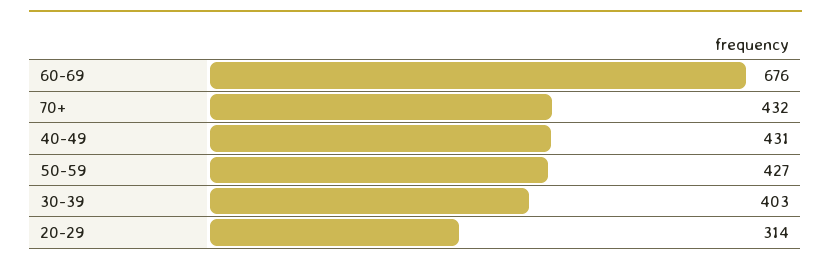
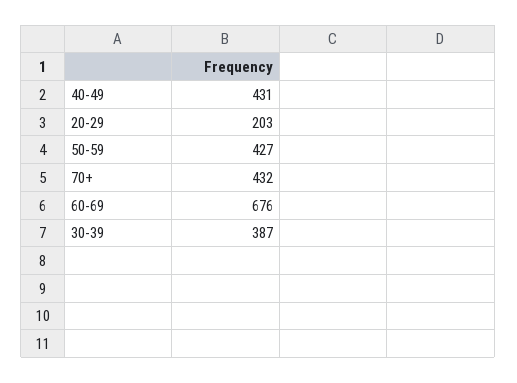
  {
    "60-69": 676,
    "70+": 432,
    "40-49": 431,
    "50-59": 427,
-   "30-39": 403,
+   "30-39": 387,
-   "20-29": 314
+   "20-29": 203
  }

